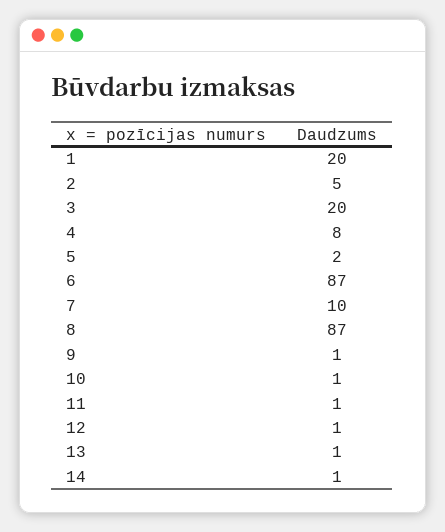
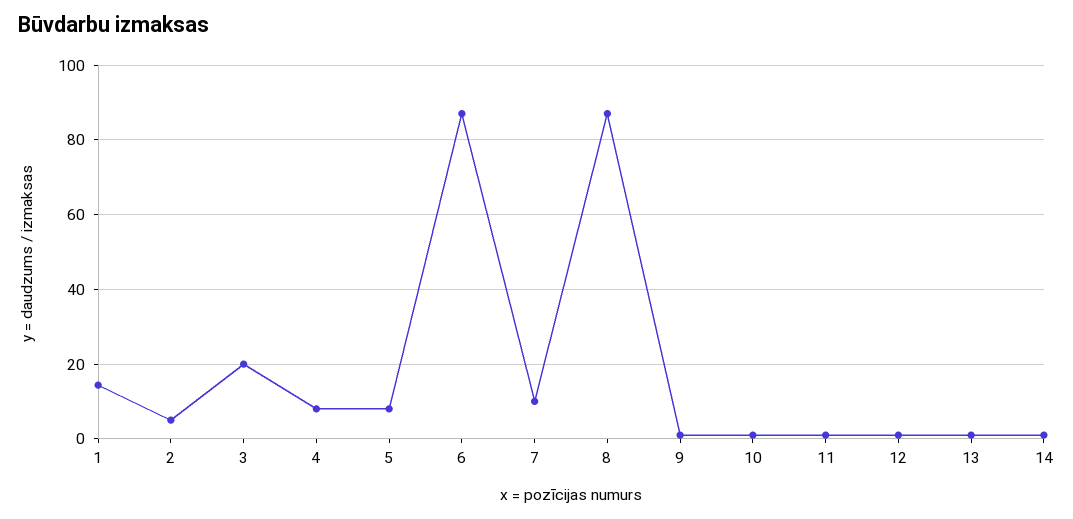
  {
-   "1": 20,
+   "1": 14,
    "2": 5,
    "3": 20,
    "4": 8,
-   "5": 2,
+   "5": 8,
    "6": 87,
    "7": 10,
    "8": 87,
    "9": 1,
    "10": 1,
    "11": 1,
    "12": 1,
    "13": 1,
    "14": 1
  }

